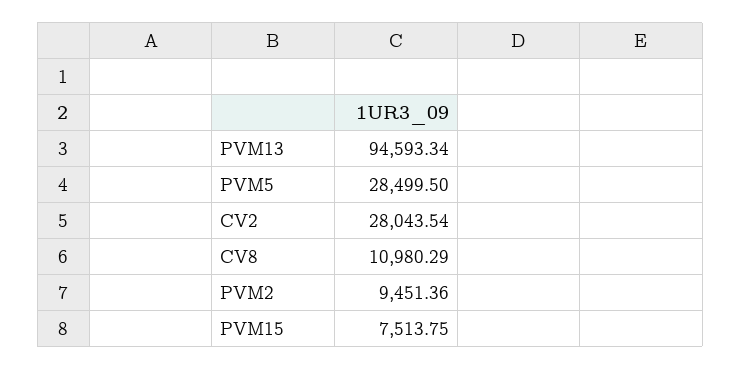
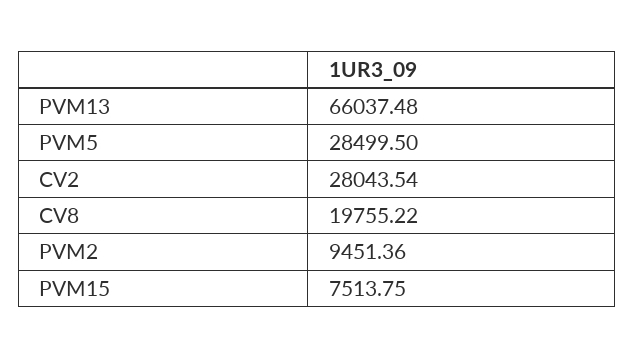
  {
-   "PVM13": 94593.34,
+   "PVM13": 66037.48,
    "PVM5": 28499.5,
    "CV2": 28043.54,
-   "CV8": 10980.29,
+   "CV8": 19755.22,
    "PVM2": 9451.36,
    "PVM15": 7513.75
  }

